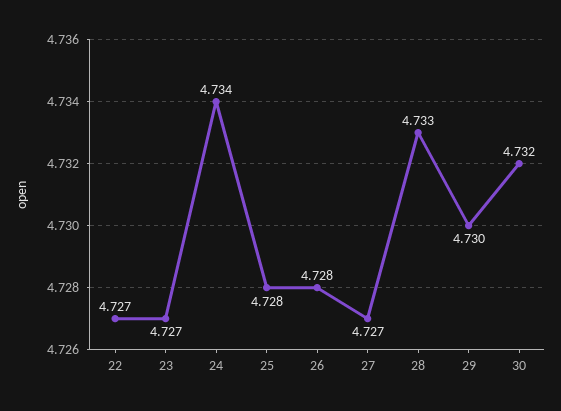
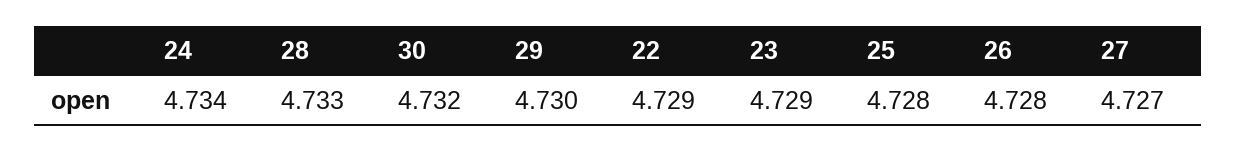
  {
-   "22": 4.727,
+   "22": 4.729,
-   "23": 4.727,
+   "23": 4.729,
    "24": 4.734,
    "25": 4.728,
    "26": 4.728,
    "27": 4.727,
    "28": 4.733,
    "29": 4.73,
    "30": 4.732
  }

